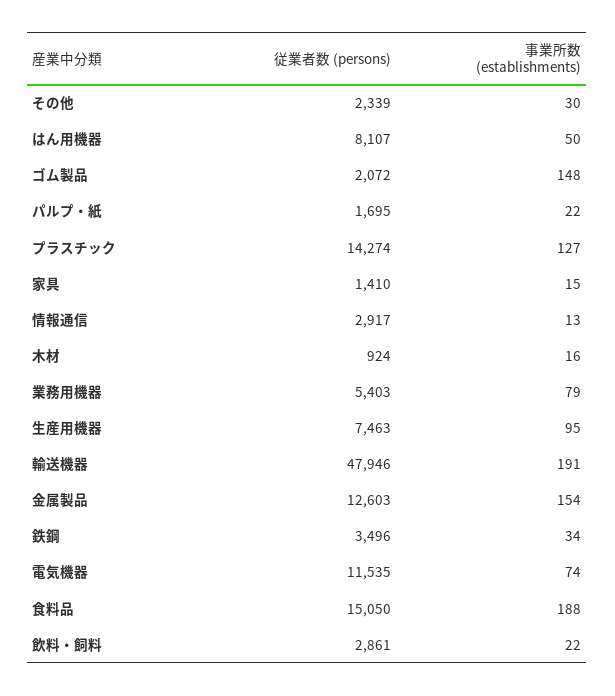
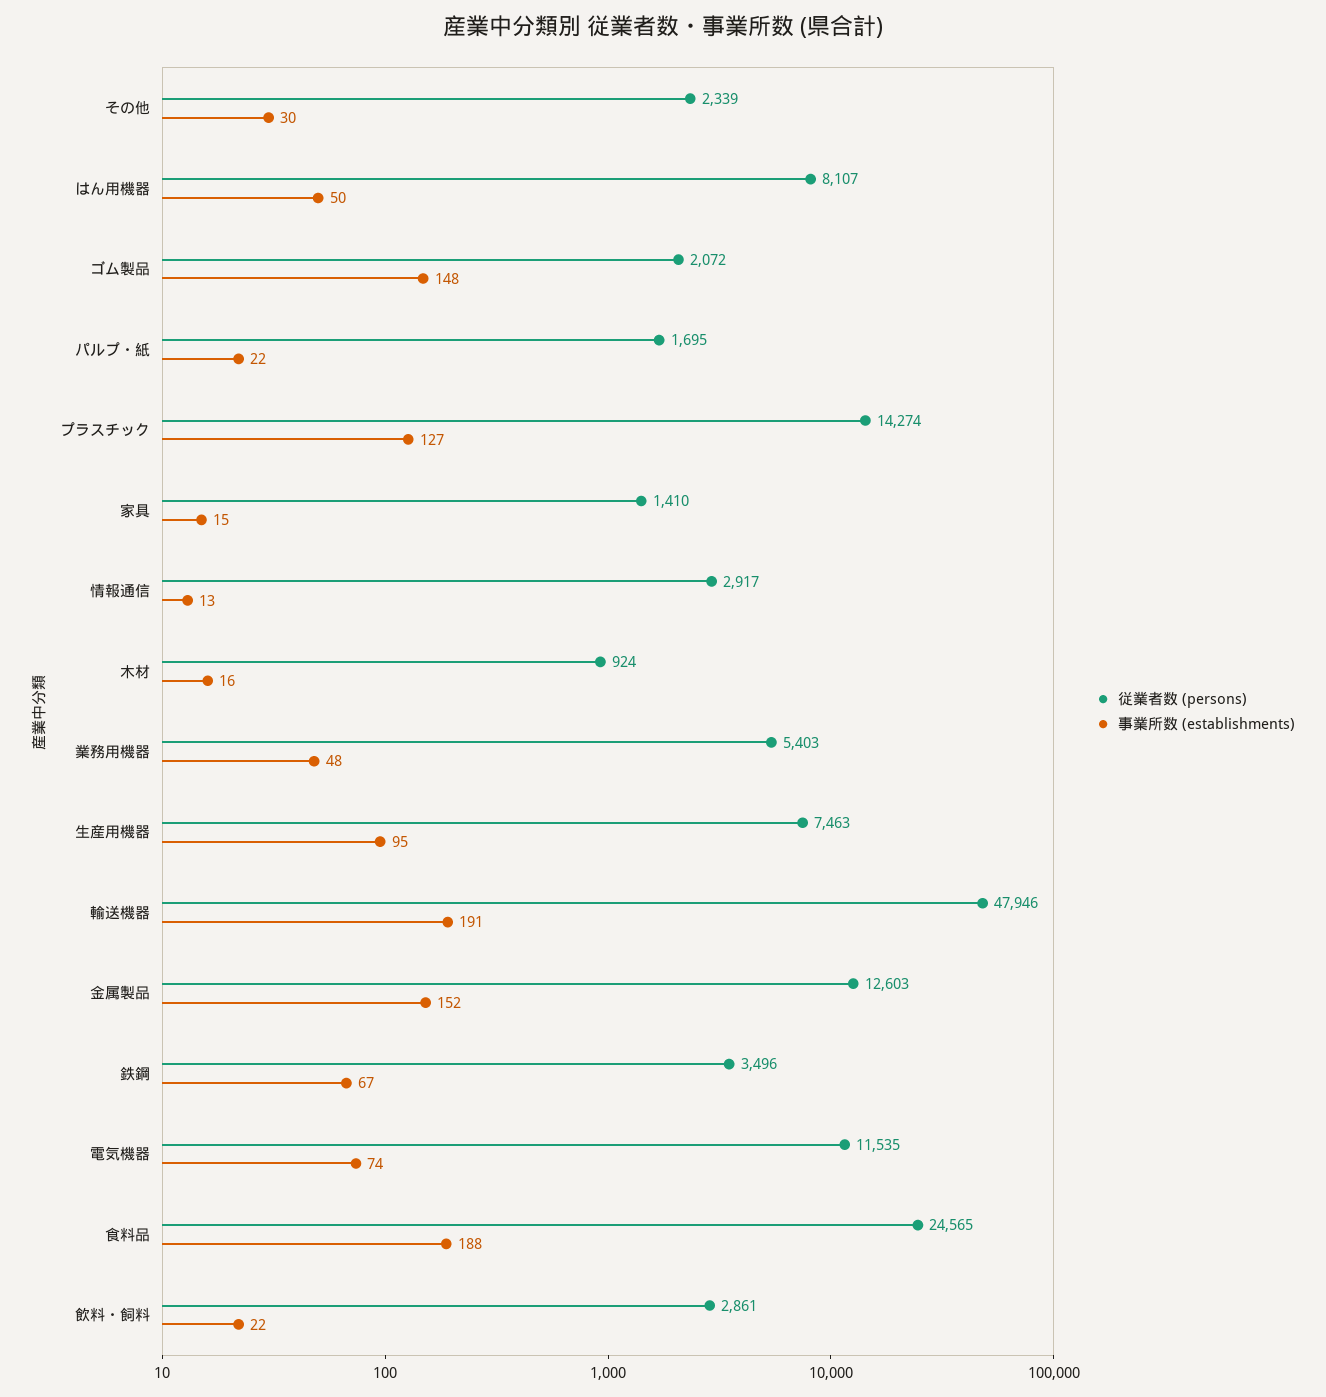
  {
    "従業者数 (persons)": {
      "その他": 2339,
      "はん用機器": 8107,
      "ゴム製品": 2072,
      "パルプ・紙": 1695,
      "プラスチック": 14274,
      "家具": 1410,
      "情報通信": 2917,
      "木材": 924,
      "業務用機器": 5403,
      "生産用機器": 7463,
      "輸送機器": 47946,
      "金属製品": 12603,
      "鉄鋼": 3496,
      "電気機器": 11535,
-     "食料品": 15050,
+     "食料品": 24565,
      "飲料・飼料": 2861
    },
    "事業所数 (establishments)": {
      "その他": 30,
      "はん用機器": 50,
      "ゴム製品": 148,
      "パルプ・紙": 22,
      "プラスチック": 127,
      "家具": 15,
      "情報通信": 13,
      "木材": 16,
-     "業務用機器": 79,
+     "業務用機器": 48,
      "生産用機器": 95,
      "輸送機器": 191,
-     "金属製品": 154,
+     "金属製品": 152,
-     "鉄鋼": 34,
+     "鉄鋼": 67,
      "電気機器": 74,
      "食料品": 188,
      "飲料・飼料": 22
    }
  }

